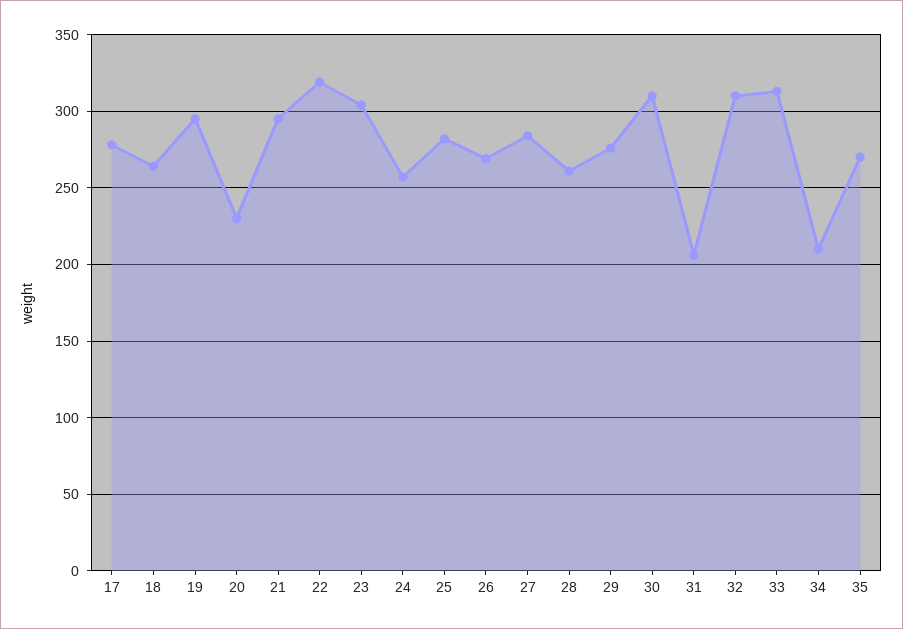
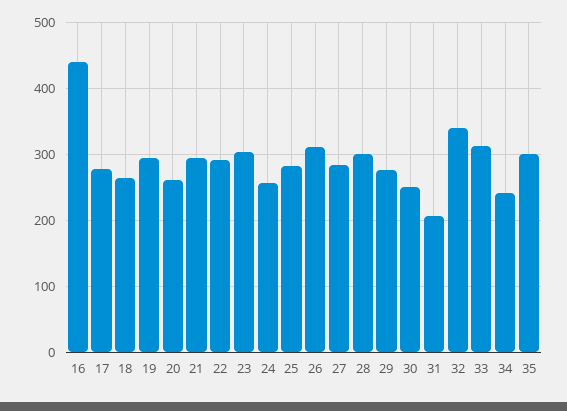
  {
    "17": 280,
    "18": 265,
    "19": 295,
-   "20": 230,
+   "20": 260,
    "21": 295,
-   "22": 320,
+   "22": 290,
    "23": 305,
    "24": 255,
    "25": 280,
-   "26": 270,
+   "26": 310,
    "27": 285,
-   "28": 260,
+   "28": 300,
    "29": 275,
-   "30": 310,
+   "30": 250,
    "31": 205,
-   "32": 310,
+   "32": 340,
    "33": 315,
-   "34": 210,
+   "34": 240,
-   "35": 270
+   "35": 300,
+   "16": 440
  }

